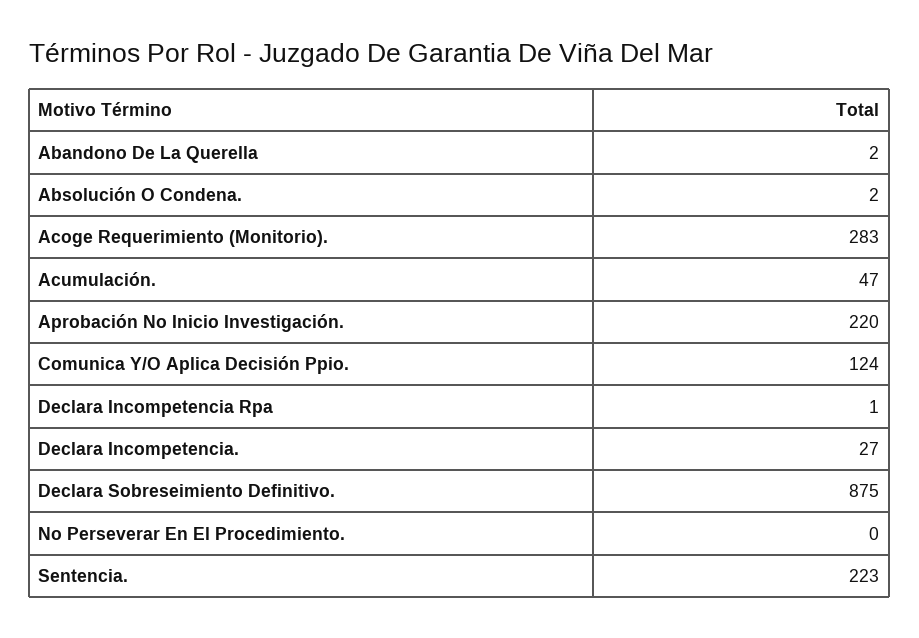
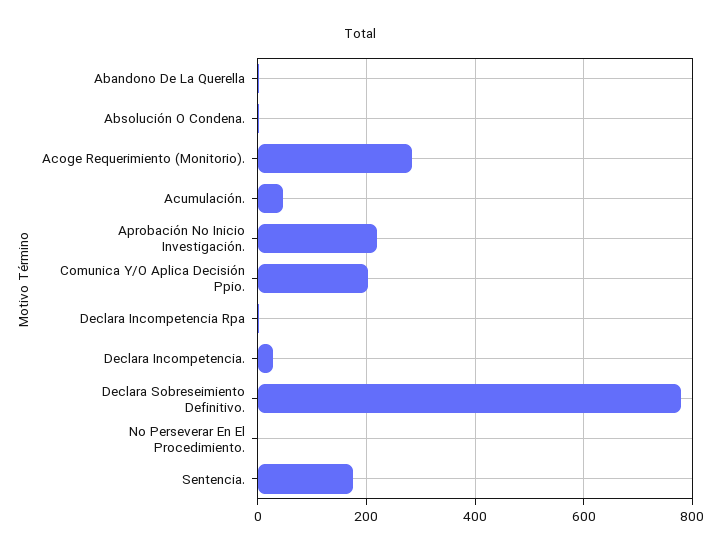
  {
    "Abandono De La Querella": 2,
    "Absolución O Condena.": 2,
    "Acoge Requerimiento (Monitorio).": 283,
    "Acumulación.": 47,
    "Aprobación No Inicio Investigación.": 220,
-   "Comunica Y/O Aplica Decisión Ppio.": 124,
+   "Comunica Y/O Aplica Decisión Ppio.": 200,
    "Declara Incompetencia Rpa": 1,
    "Declara Incompetencia.": 27,
-   "Declara Sobreseimiento Definitivo.": 875,
+   "Declara Sobreseimiento Definitivo.": 780,
    "No Perseverar En El Procedimiento.": 0,
-   "Sentencia.": 223
+   "Sentencia.": 180
  }

